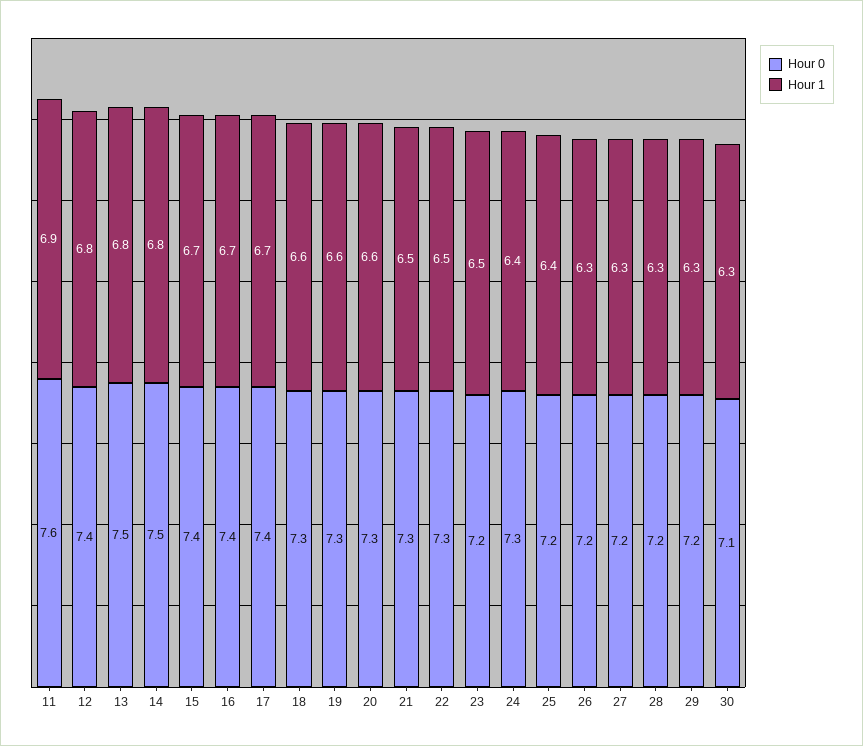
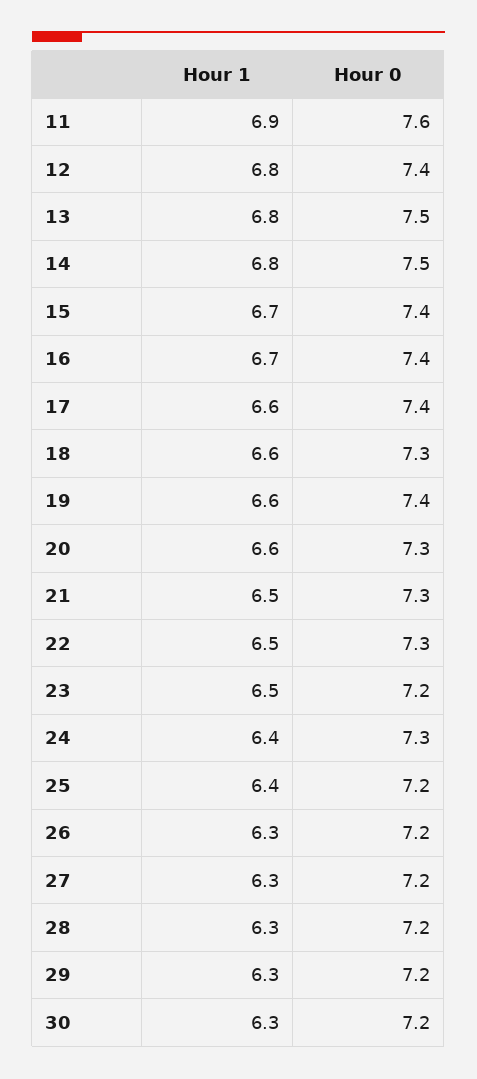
  {
    "Hour 0": {
      "11": 7.6,
      "12": 7.4,
      "13": 7.5,
      "14": 7.5,
      "15": 7.4,
      "16": 7.4,
      "17": 7.4,
      "18": 7.3,
-     "19": 7.3,
+     "19": 7.4,
      "20": 7.3,
      "21": 7.3,
      "22": 7.3,
      "23": 7.2,
      "24": 7.3,
      "25": 7.2,
      "26": 7.2,
      "27": 7.2,
      "28": 7.2,
      "29": 7.2,
-     "30": 7.1
+     "30": 7.2
    },
    "Hour 1": {
      "11": 6.9,
      "12": 6.8,
      "13": 6.8,
      "14": 6.8,
      "15": 6.7,
      "16": 6.7,
-     "17": 6.7,
+     "17": 6.6,
      "18": 6.6,
      "19": 6.6,
      "20": 6.6,
      "21": 6.5,
      "22": 6.5,
      "23": 6.5,
      "24": 6.4,
      "25": 6.4,
      "26": 6.3,
      "27": 6.3,
      "28": 6.3,
      "29": 6.3,
      "30": 6.3
    }
  }

